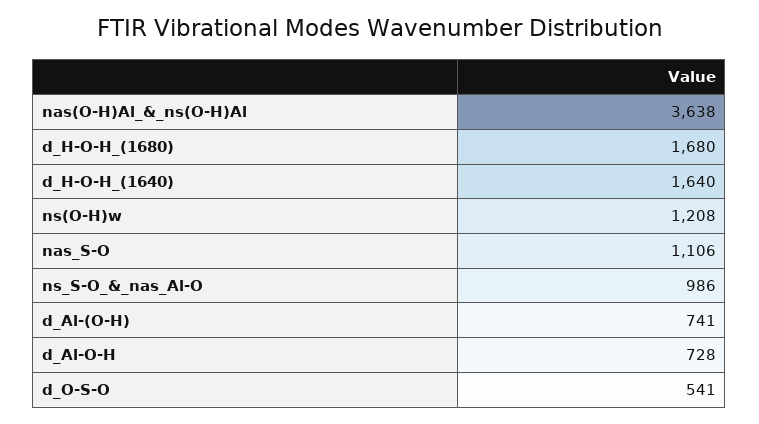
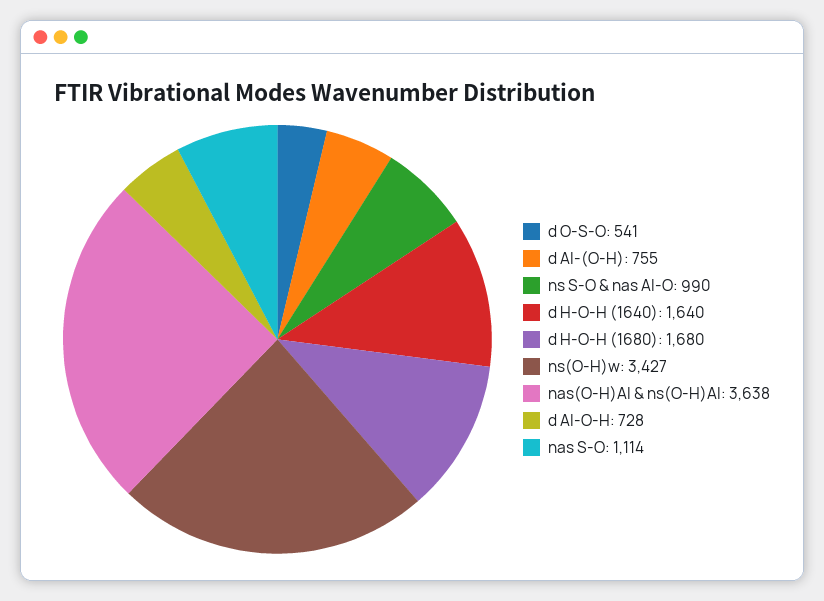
  {
    "nas(O-H)Al_&_ns(O-H)Al": 3638,
    "d_H-O-H_(1680)": 1680,
    "d_H-O-H_(1640)": 1640,
-   "ns(O-H)w": 1208,
+   "ns(O-H)w": 3427,
-   "nas_S-O": 1106,
+   "nas_S-O": 1114,
-   "ns_S-O_&_nas_Al-O": 986,
+   "ns_S-O_&_nas_Al-O": 990,
-   "d_Al-(O-H)": 741,
+   "d_Al-(O-H)": 755,
    "d_Al-O-H": 728,
    "d_O-S-O": 541
  }

